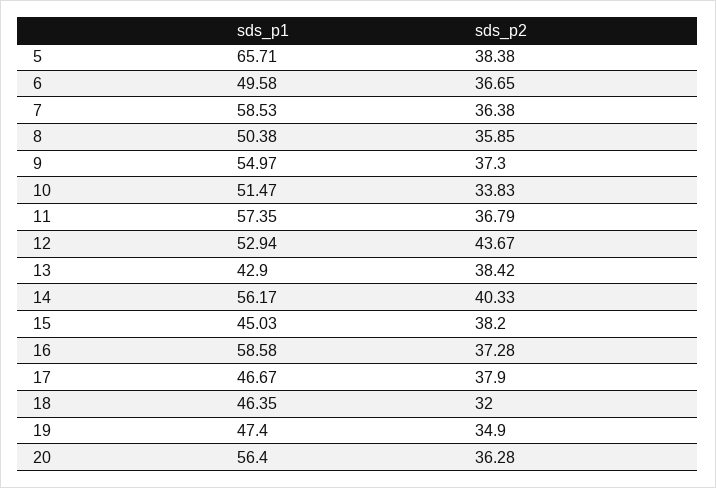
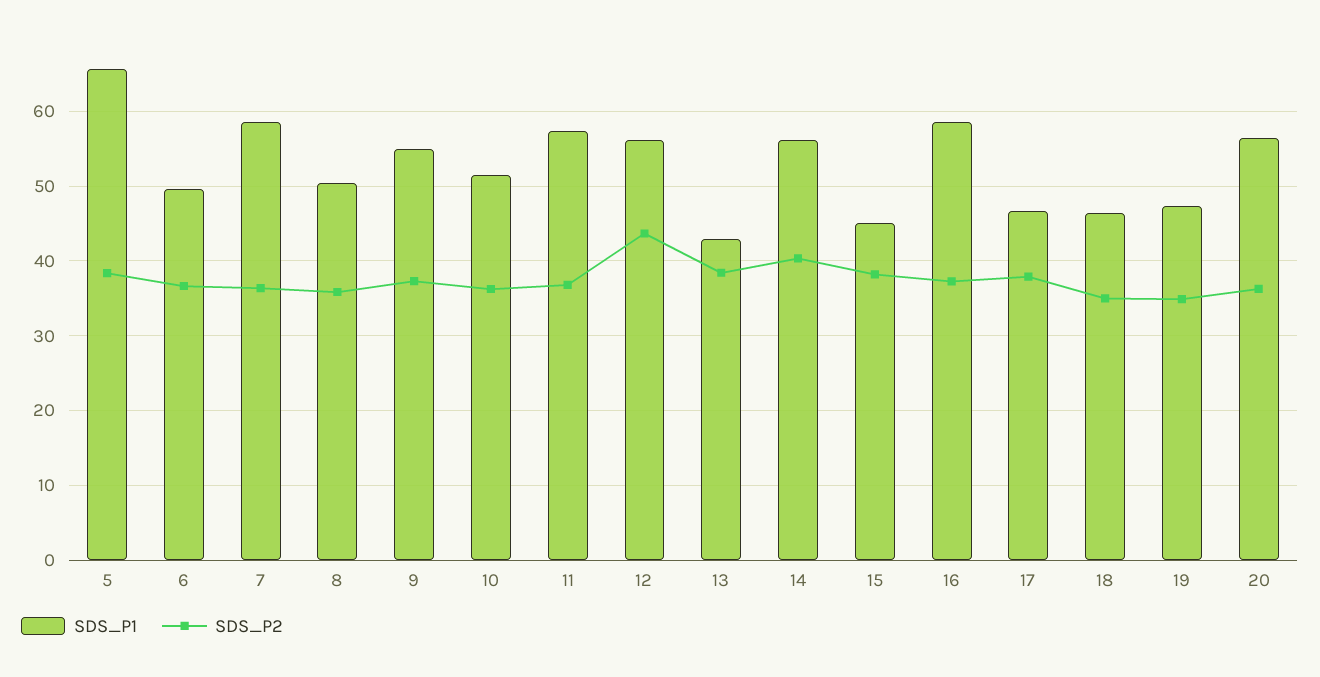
  {
    "sds_p1": {
      "5": 65.71,
      "6": 49.58,
      "7": 58.53,
      "8": 50.38,
      "9": 54.97,
      "10": 51.47,
      "11": 57.35,
-     "12": 52.94,
+     "12": 56,
      "13": 42.9,
      "14": 56.17,
      "15": 45.03,
      "16": 58.58,
      "17": 46.67,
      "18": 46.35,
      "19": 47.4,
      "20": 56.4
    },
    "sds_p2": {
      "5": 38.38,
      "6": 36.65,
      "7": 36.38,
      "8": 35.85,
      "9": 37.3,
-     "10": 33.83,
+     "10": 36,
      "11": 36.79,
      "12": 43.67,
      "13": 38.42,
      "14": 40.33,
      "15": 38.2,
      "16": 37.28,
      "17": 37.9,
-     "18": 32,
+     "18": 35,
      "19": 34.9,
      "20": 36.28
    }
  }

